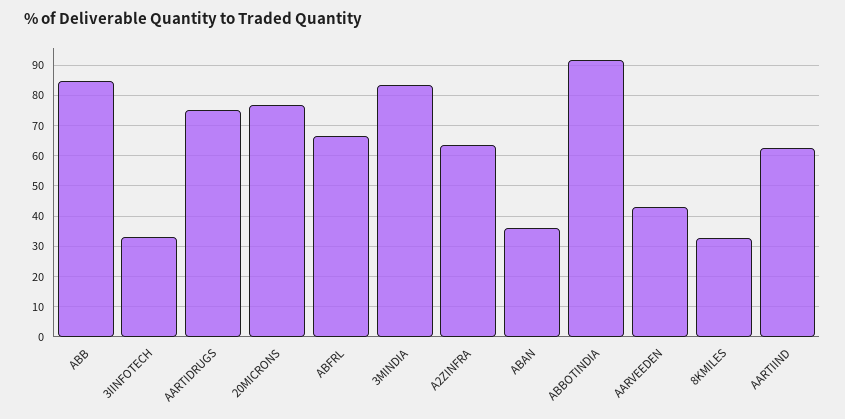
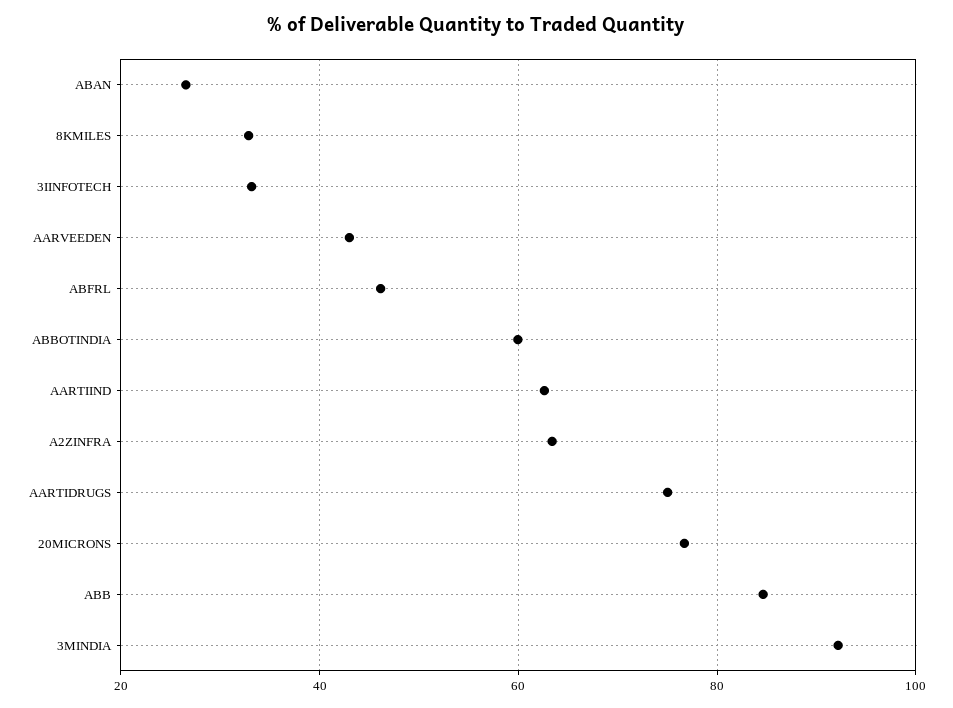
  {
    "ABB": 84,
    "3IINFOTECH": 34,
    "AARTIDRUGS": 76,
    "20MICRONS": 76,
-   "ABFRL": 66,
+   "ABFRL": 46,
-   "3MINDIA": 84,
+   "3MINDIA": 92,
    "A2ZINFRA": 64,
-   "ABAN": 36,
+   "ABAN": 26,
-   "ABBOTINDIA": 92,
+   "ABBOTINDIA": 60,
    "AARVEEDEN": 42,
    "8KMILES": 32,
    "AARTIIND": 62
  }

